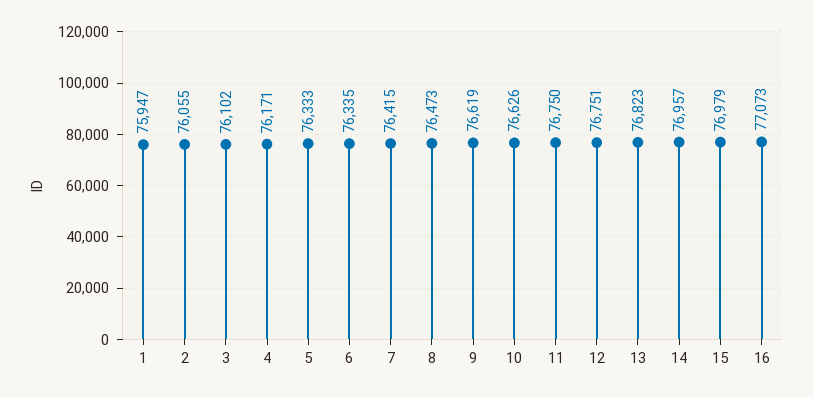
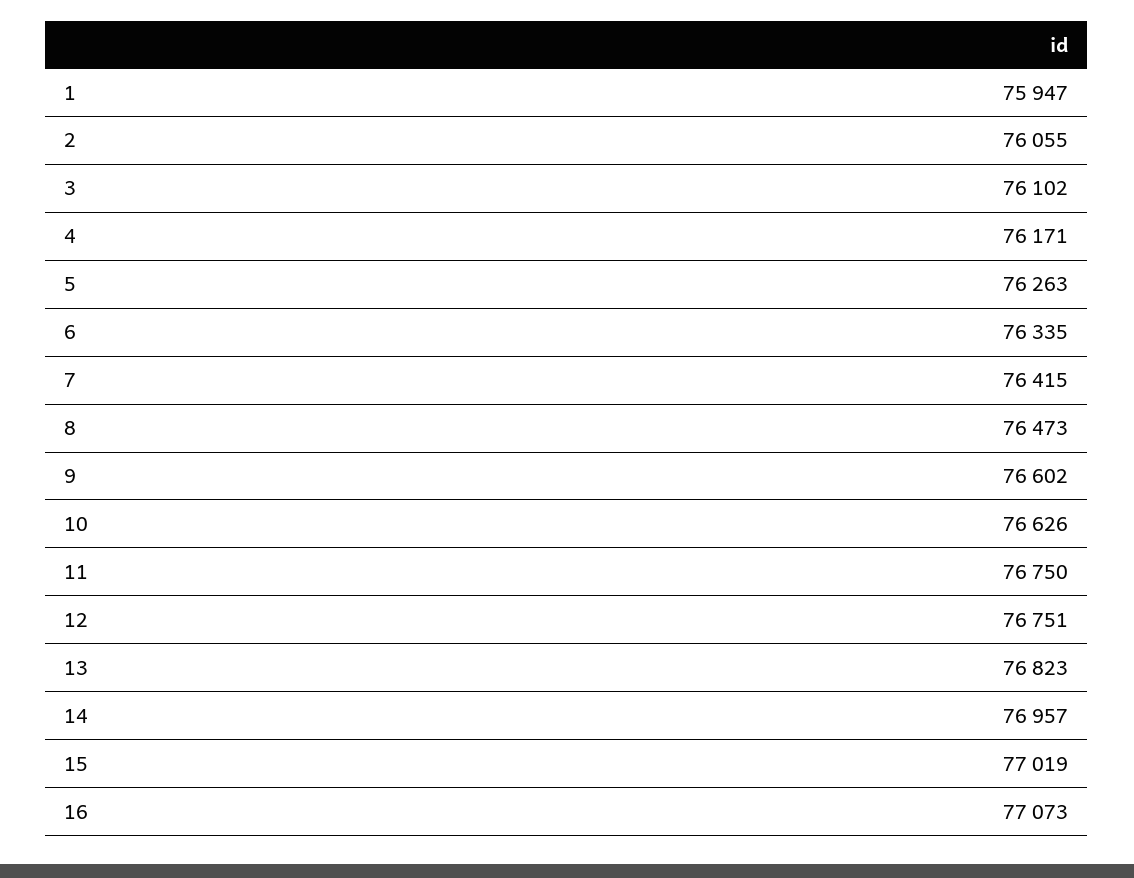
  {
    "1": 75947,
    "2": 76055,
    "3": 76102,
    "4": 76171,
-   "5": 76333,
+   "5": 76263,
    "6": 76335,
    "7": 76415,
    "8": 76473,
-   "9": 76619,
+   "9": 76602,
    "10": 76626,
    "11": 76750,
    "12": 76751,
    "13": 76823,
    "14": 76957,
-   "15": 76979,
+   "15": 77019,
    "16": 77073
  }

